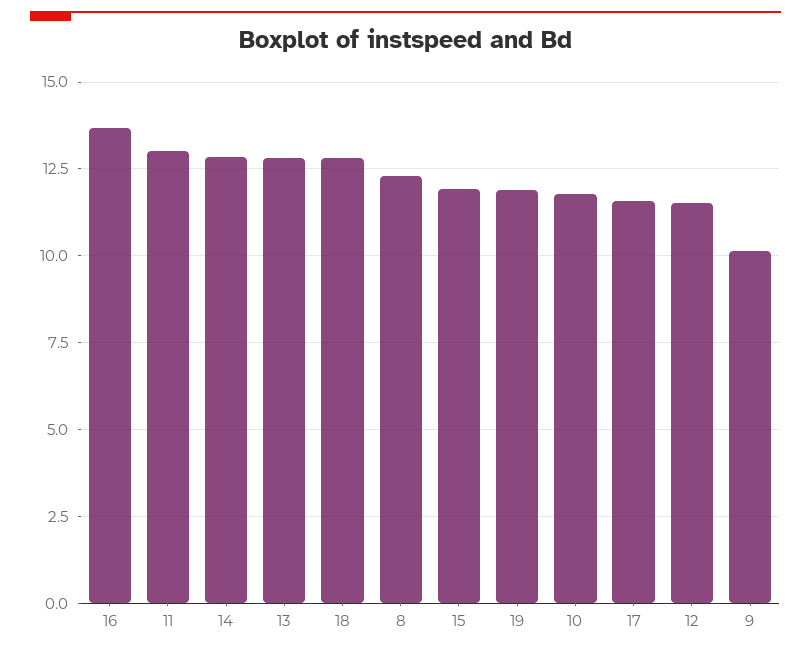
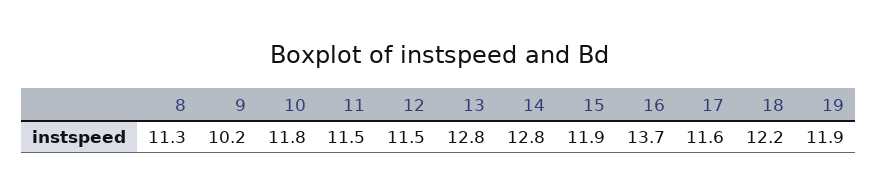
  {
    "16": 13.7,
-   "11": 13,
+   "11": 11.5,
    "14": 12.8,
    "13": 12.8,
-   "18": 12.75,
+   "18": 12.2,
-   "8": 12.25,
+   "8": 11.3,
    "15": 11.9,
    "19": 11.9,
    "10": 11.8,
    "17": 11.6,
    "12": 11.5,
    "9": 10.2
  }

